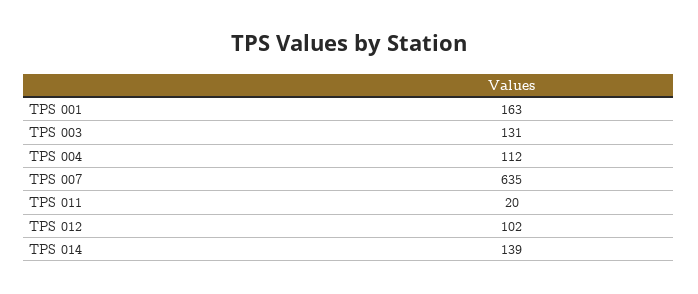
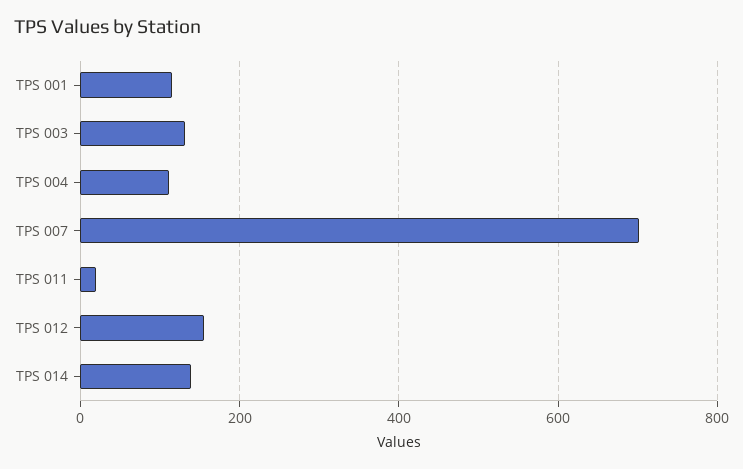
  {
-   "TPS 001": 163,
+   "TPS 001": 120,
    "TPS 003": 131,
    "TPS 004": 112,
-   "TPS 007": 635,
+   "TPS 007": 700,
    "TPS 011": 20,
-   "TPS 012": 102,
+   "TPS 012": 160,
    "TPS 014": 139
  }

